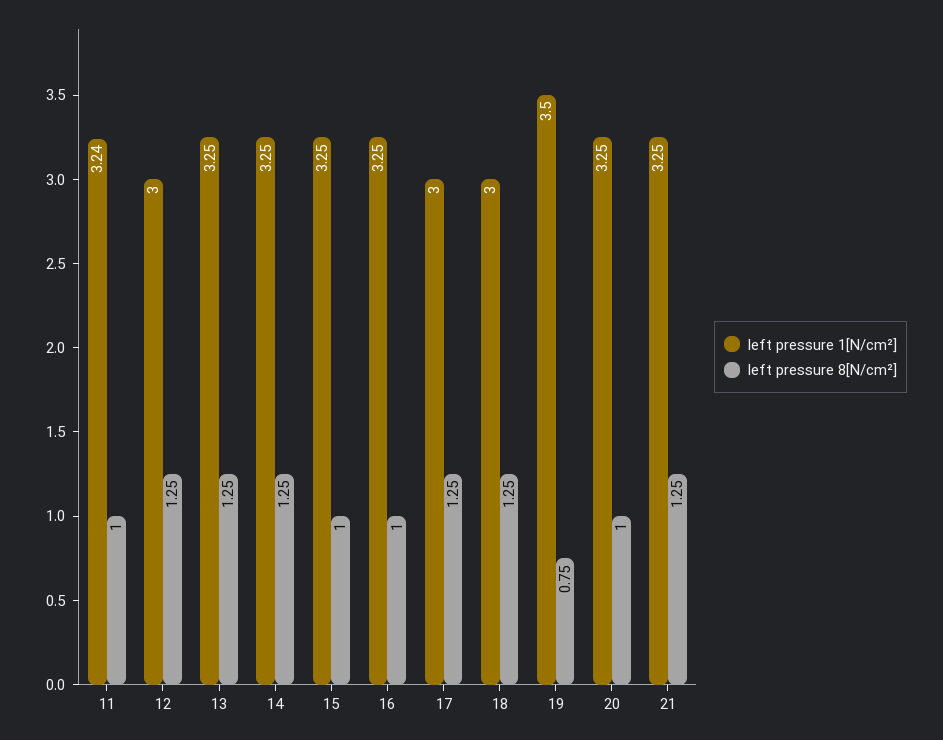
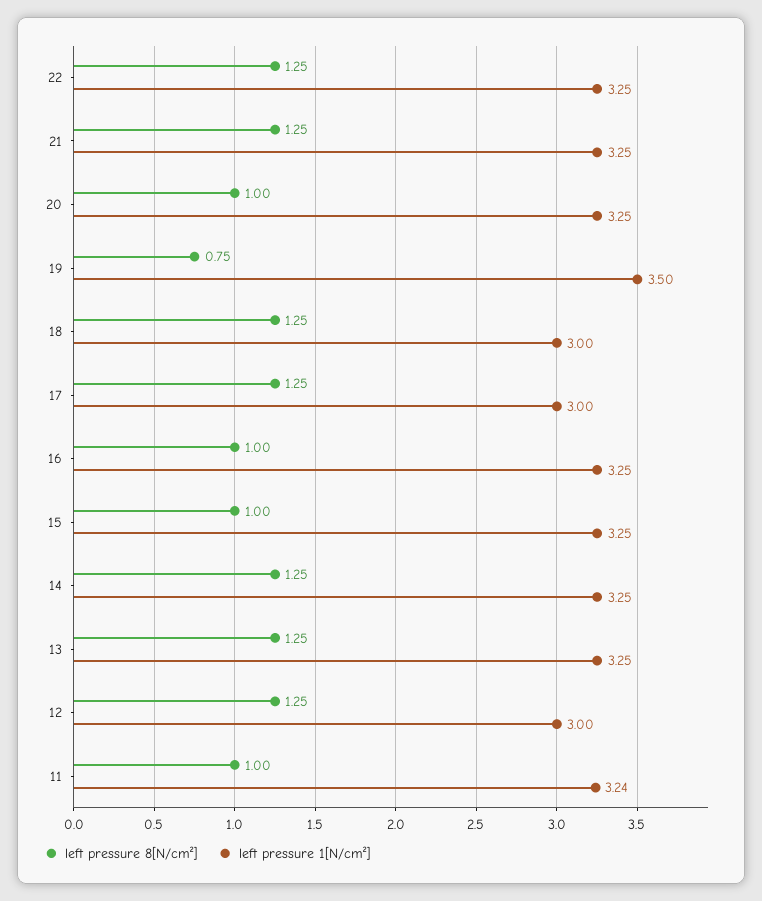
  {
    "left pressure 1[N/cm²]": {
      "11": 3.24,
      "12": 3,
      "13": 3.25,
      "14": 3.25,
      "15": 3.25,
      "16": 3.25,
      "17": 3,
      "18": 3,
      "19": 3.5,
      "20": 3.25,
-     "21": 3.25
+     "21": 3.25,
+     "22": 3.25
    },
    "left pressure 8[N/cm²]": {
      "11": 1,
      "12": 1.25,
      "13": 1.25,
      "14": 1.25,
      "15": 1,
      "16": 1,
      "17": 1.25,
      "18": 1.25,
      "19": 0.75,
      "20": 1,
-     "21": 1.25
+     "21": 1.25,
+     "22": 1.25
    }
  }

